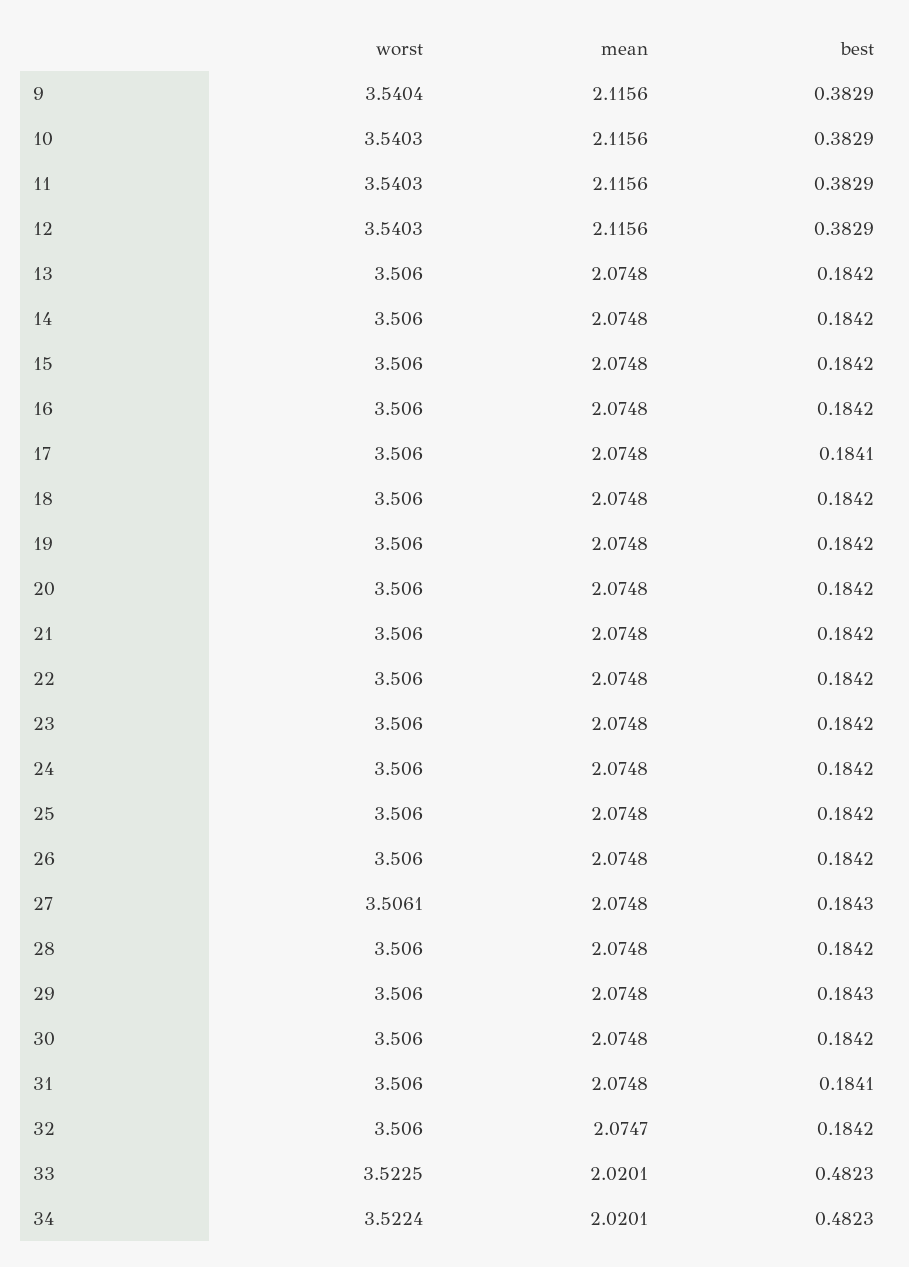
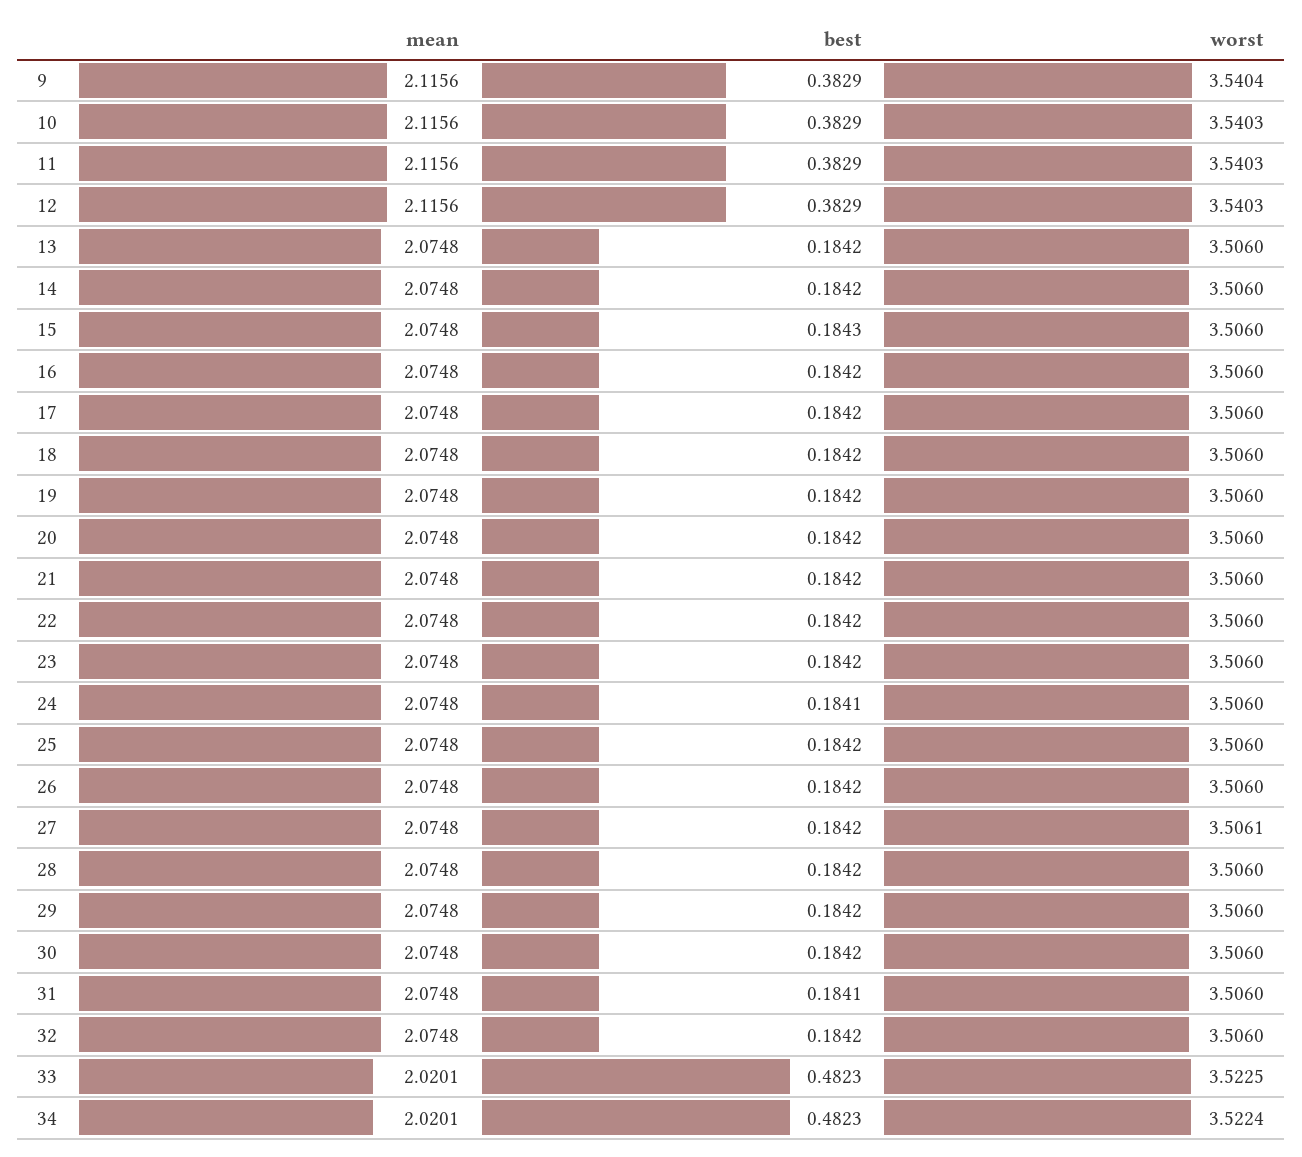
  {
    "worst": {
      "9": 3.5404,
      "10": 3.5403,
      "11": 3.5403,
      "12": 3.5403,
      "13": 3.506,
      "14": 3.506,
      "15": 3.506,
      "16": 3.506,
      "17": 3.506,
      "18": 3.506,
      "19": 3.506,
      "20": 3.506,
      "21": 3.506,
      "22": 3.506,
      "23": 3.506,
      "24": 3.506,
      "25": 3.506,
      "26": 3.506,
      "27": 3.5061,
      "28": 3.506,
      "29": 3.506,
      "30": 3.506,
      "31": 3.506,
      "32": 3.506,
      "33": 3.5225,
      "34": 3.5224
    },
    "mean": {
      "9": 2.1156,
      "10": 2.1156,
      "11": 2.1156,
      "12": 2.1156,
      "13": 2.0748,
      "14": 2.0748,
      "15": 2.0748,
      "16": 2.0748,
      "17": 2.0748,
      "18": 2.0748,
      "19": 2.0748,
      "20": 2.0748,
      "21": 2.0748,
      "22": 2.0748,
      "23": 2.0748,
      "24": 2.0748,
      "25": 2.0748,
      "26": 2.0748,
      "27": 2.0748,
      "28": 2.0748,
      "29": 2.0748,
      "30": 2.0748,
      "31": 2.0748,
-     "32": 2.0747,
+     "32": 2.0748,
      "33": 2.0201,
      "34": 2.0201
    },
    "best": {
      "9": 0.3829,
      "10": 0.3829,
      "11": 0.3829,
      "12": 0.3829,
      "13": 0.1842,
      "14": 0.1842,
-     "15": 0.1842,
+     "15": 0.1843,
      "16": 0.1842,
-     "17": 0.1841,
+     "17": 0.1842,
      "18": 0.1842,
      "19": 0.1842,
      "20": 0.1842,
      "21": 0.1842,
      "22": 0.1842,
      "23": 0.1842,
-     "24": 0.1842,
+     "24": 0.1841,
      "25": 0.1842,
      "26": 0.1842,
-     "27": 0.1843,
+     "27": 0.1842,
      "28": 0.1842,
-     "29": 0.1843,
+     "29": 0.1842,
      "30": 0.1842,
      "31": 0.1841,
      "32": 0.1842,
      "33": 0.4823,
      "34": 0.4823
    }
  }

